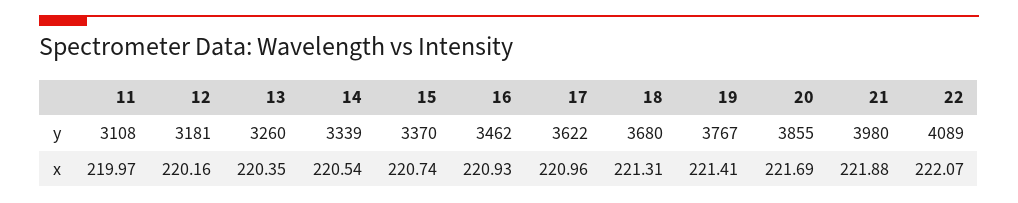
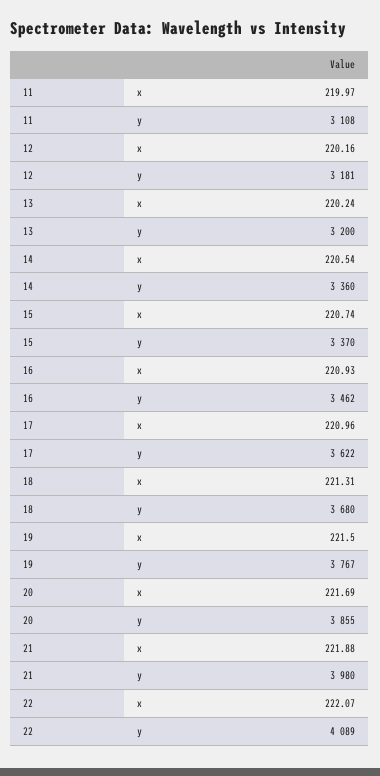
  {
    "11": {
      "y": 3108,
      "x": 219.97
    },
    "12": {
      "y": 3181,
      "x": 220.16
    },
    "13": {
-     "y": 3260,
+     "y": 3200,
-     "x": 220.35
+     "x": 220.24
    },
    "14": {
-     "y": 3339,
+     "y": 3360,
      "x": 220.54
    },
    "15": {
      "y": 3370,
      "x": 220.74
    },
    "16": {
      "y": 3462,
      "x": 220.93
    },
    "17": {
      "y": 3622,
      "x": 220.96
    },
    "18": {
      "y": 3680,
      "x": 221.31
    },
    "19": {
      "y": 3767,
-     "x": 221.41
+     "x": 221.5
    },
    "20": {
      "y": 3855,
      "x": 221.69
    },
    "21": {
      "y": 3980,
      "x": 221.88
    },
    "22": {
      "y": 4089,
      "x": 222.07
    }
  }

